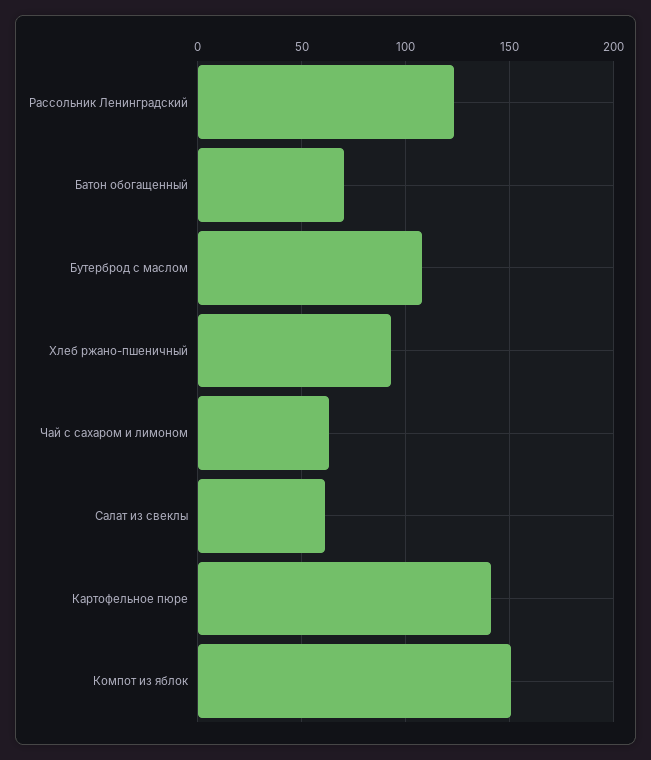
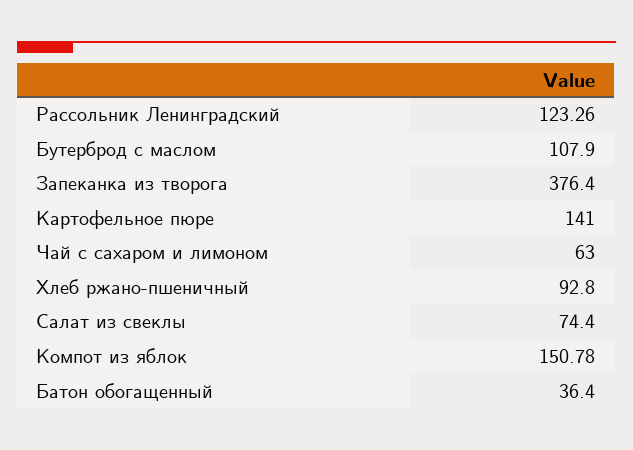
  {
    "Рассольник Ленинградский": 123.26,
-   "Батон обогащенный": 70,
+   "Батон обогащенный": 36.4,
    "Бутерброд с маслом": 107.9,
    "Хлеб ржано-пшеничный": 92.8,
    "Чай с сахаром и лимоном": 63,
-   "Салат из свеклы": 60,
+   "Салат из свеклы": 74.4,
    "Картофельное пюре": 141,
-   "Компот из яблок": 150.78
+   "Компот из яблок": 150.78,
+   "Запеканка из творога": 376.4
  }

